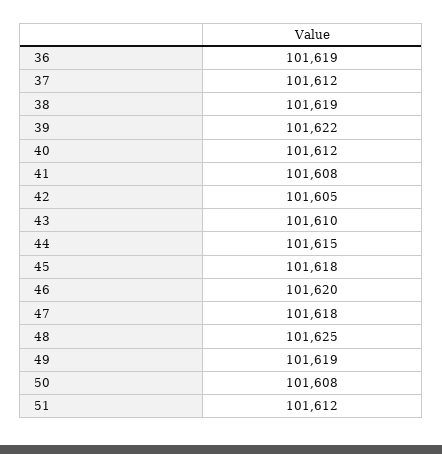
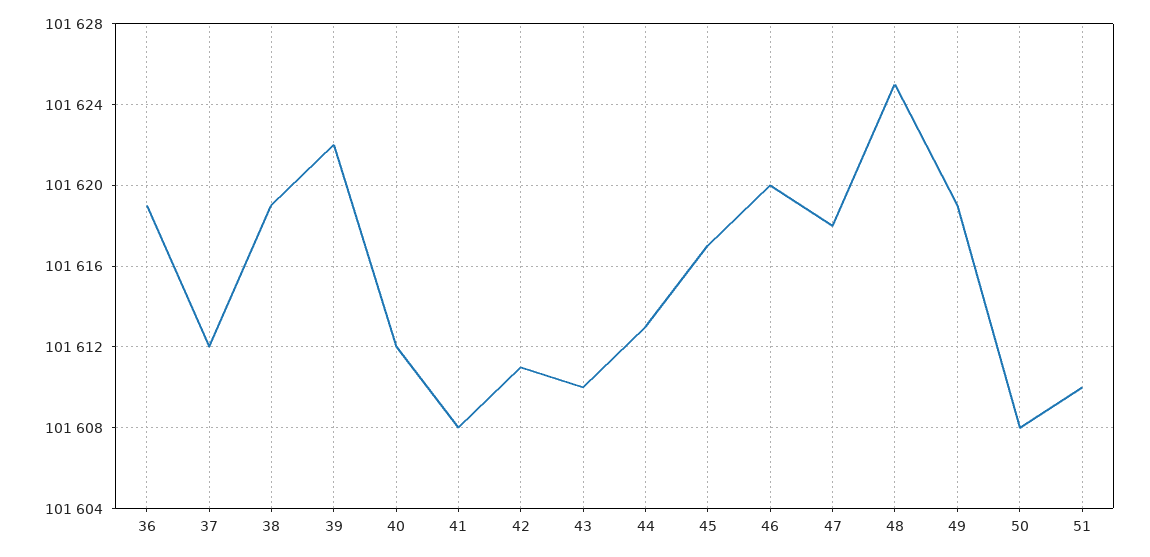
  {
    "36": 101619,
    "37": 101612,
    "38": 101619,
    "39": 101622,
    "40": 101612,
    "41": 101608,
-   "42": 101605,
+   "42": 101611,
    "43": 101610,
-   "44": 101615,
+   "44": 101613,
-   "45": 101618,
+   "45": 101617,
    "46": 101620,
    "47": 101618,
    "48": 101625,
    "49": 101619,
    "50": 101608,
-   "51": 101612
+   "51": 101610
  }

